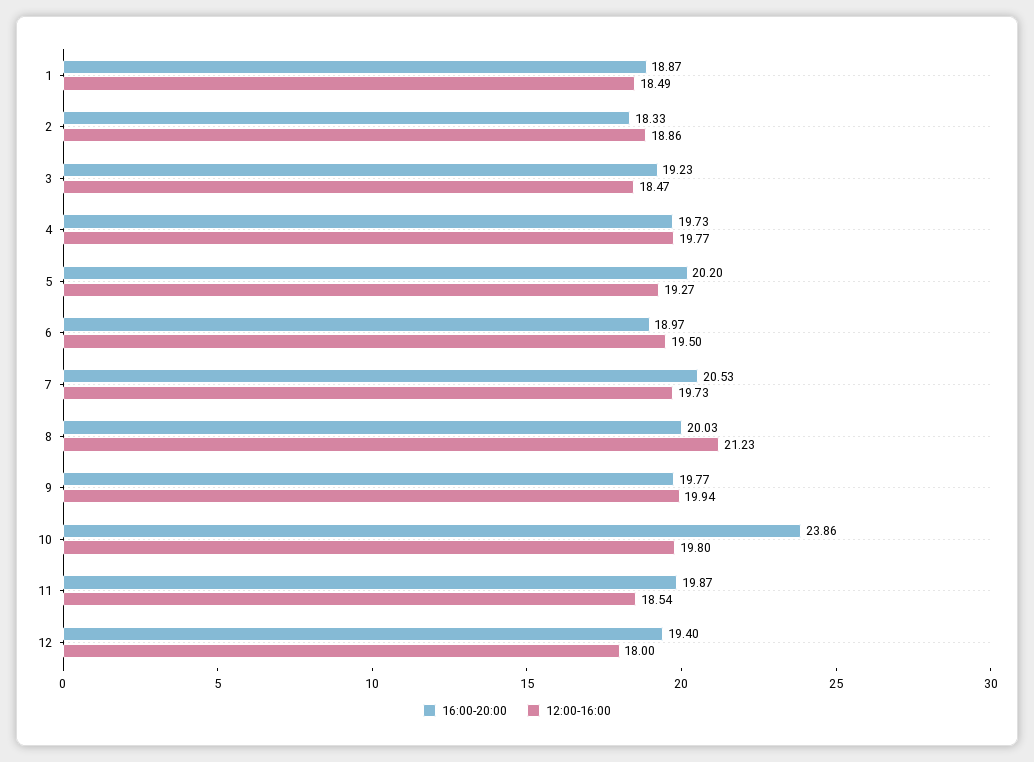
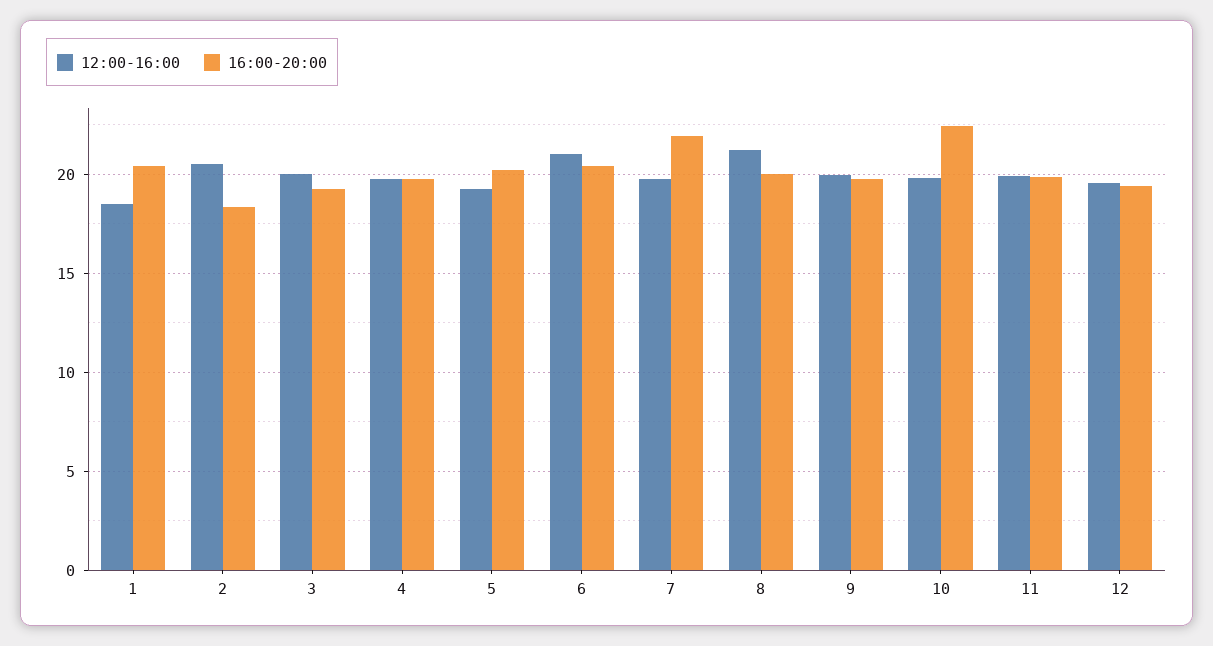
  {
    "16:00-20:00": {
-     "1": 18.87,
+     "1": 20.5,
      "2": 18.33,
      "3": 19.23,
      "4": 19.73,
      "5": 20.2,
-     "6": 18.97,
+     "6": 20.5,
-     "7": 20.53,
+     "7": 22,
      "8": 20.03,
      "9": 19.77,
-     "10": 23.86,
+     "10": 22.5,
      "11": 19.87,
      "12": 19.4
    },
    "12:00-16:00": {
      "1": 18.49,
-     "2": 18.86,
+     "2": 20.5,
-     "3": 18.47,
+     "3": 20,
      "4": 19.77,
      "5": 19.27,
-     "6": 19.5,
+     "6": 21,
      "7": 19.73,
      "8": 21.23,
      "9": 19.94,
      "10": 19.8,
-     "11": 18.54,
+     "11": 20,
-     "12": 18
+     "12": 19.5
    }
  }

